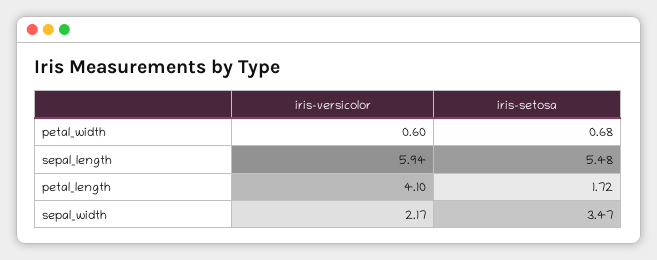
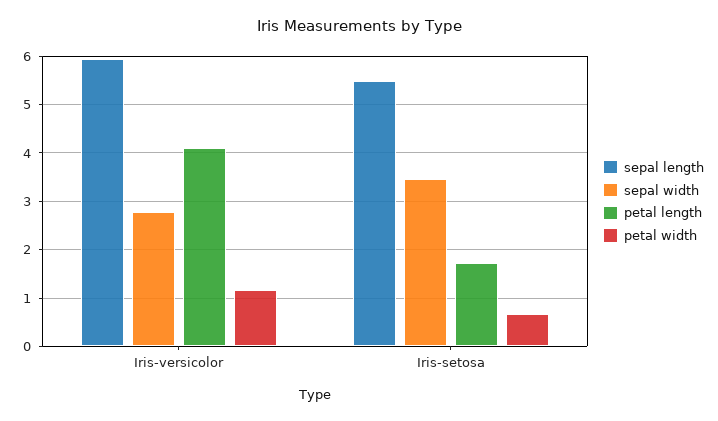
  {
    "petal_width": {
-     "iris-versicolor": 0.6,
+     "iris-versicolor": 1.2,
      "iris-setosa": 0.68
    },
    "sepal_length": {
      "iris-versicolor": 5.94,
      "iris-setosa": 5.48
    },
    "petal_length": {
      "iris-versicolor": 4.1,
      "iris-setosa": 1.72
    },
    "sepal_width": {
-     "iris-versicolor": 2.17,
+     "iris-versicolor": 2.8,
      "iris-setosa": 3.47
    }
  }

